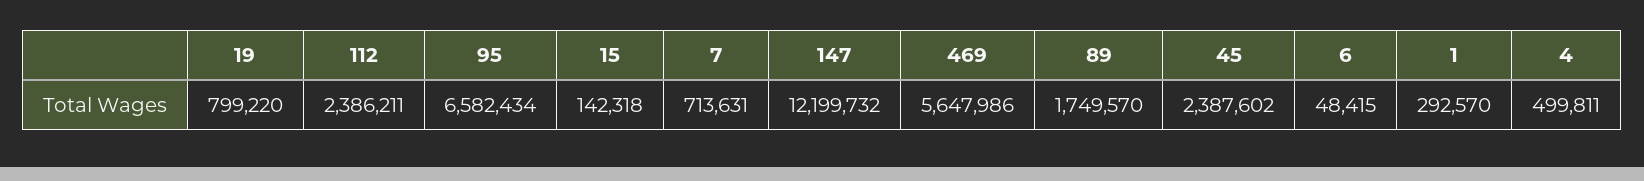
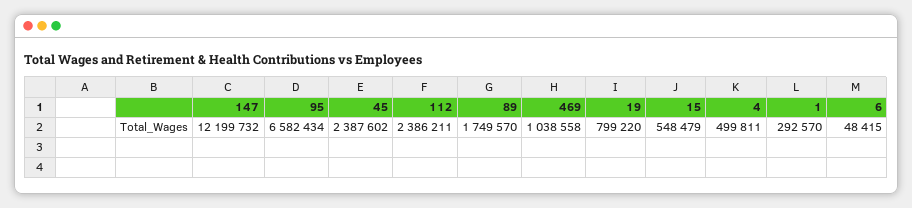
  {
    "19": 799220,
    "112": 2386211,
    "95": 6582434,
-   "15": 142318,
+   "15": 548479,
-   "7": 713631,
    "147": 12199732,
-   "469": 5647986,
+   "469": 1038558,
    "89": 1749570,
    "45": 2387602,
    "6": 48415,
    "1": 292570,
    "4": 499811
  }

